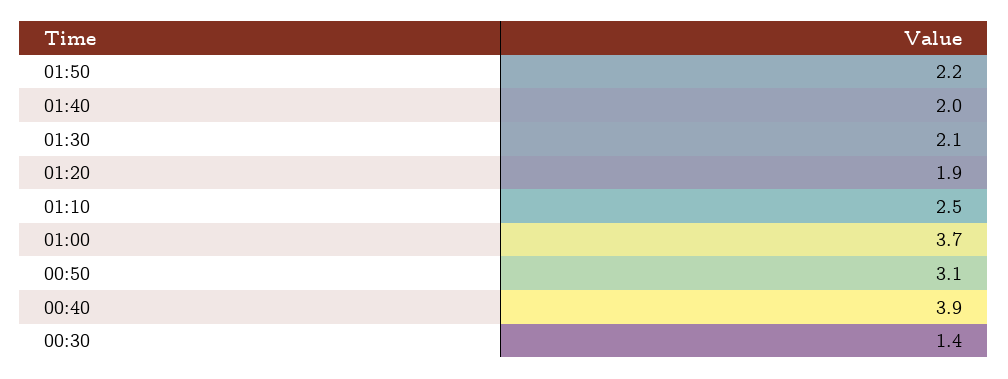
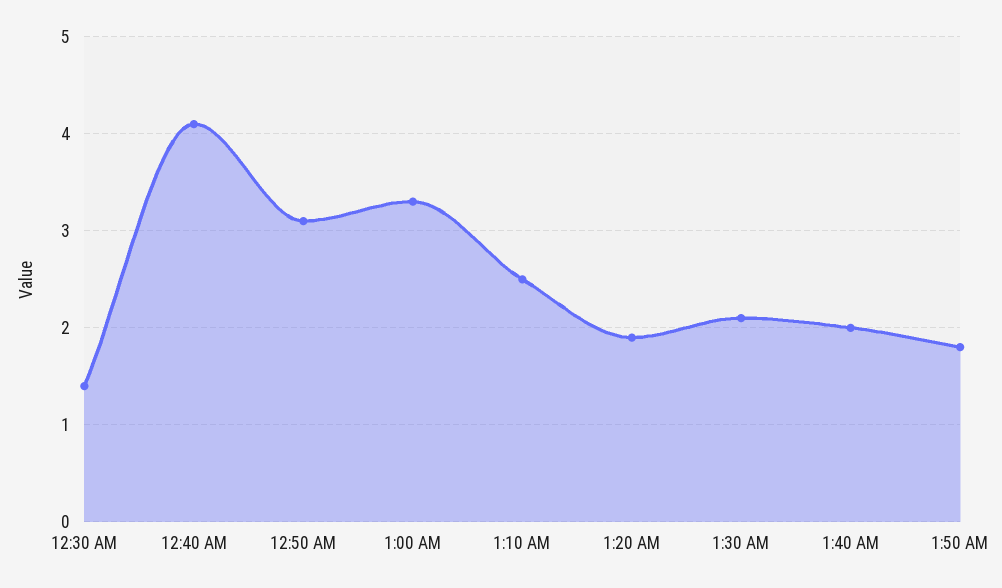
  {
-   "01:50": 2.2,
+   "01:50": 1.8,
    "01:40": 2,
    "01:30": 2.1,
    "01:20": 1.9,
    "01:10": 2.5,
-   "01:00": 3.7,
+   "01:00": 3.3,
    "00:50": 3.1,
-   "00:40": 3.9,
+   "00:40": 4.1,
    "00:30": 1.4
  }

